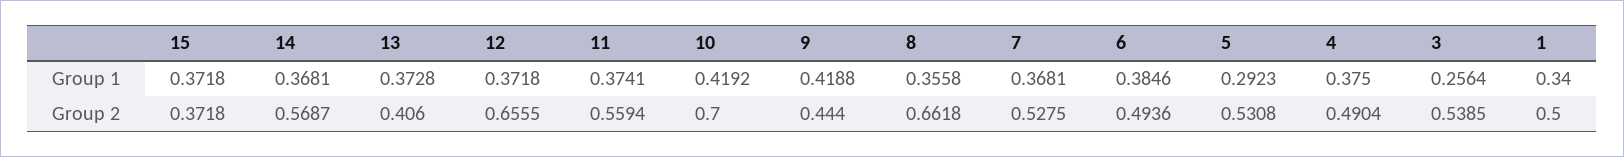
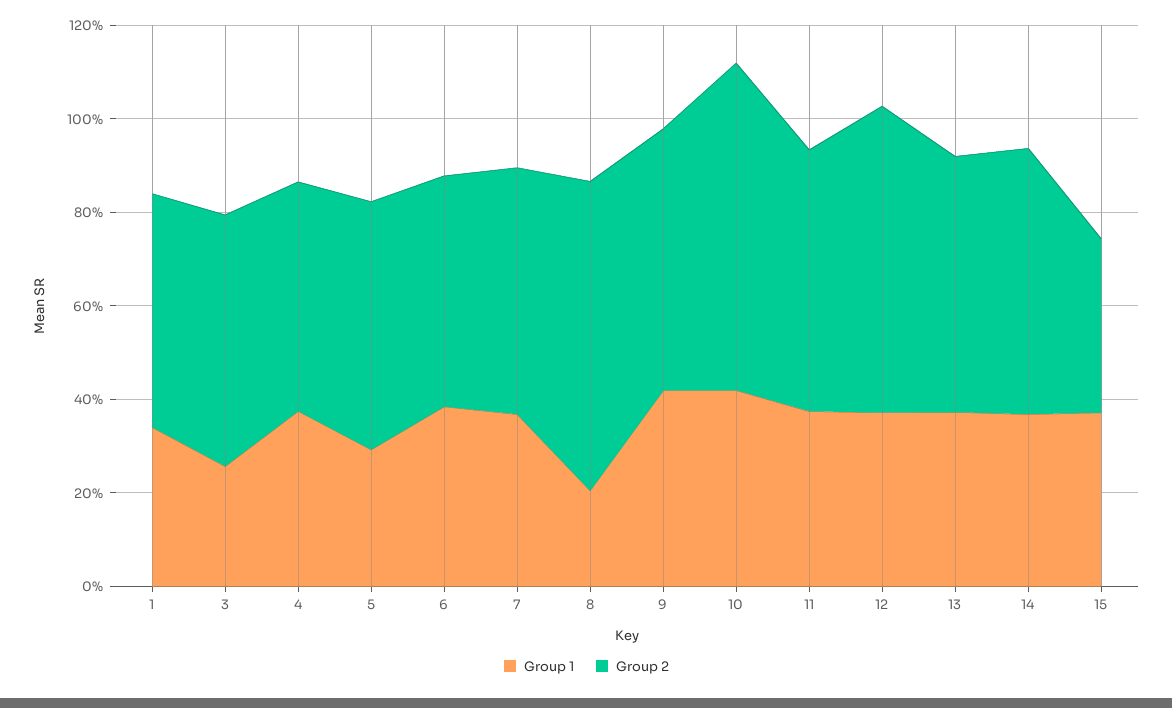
  {
    "Group 1": {
      "15": 0.3718,
      "14": 0.3681,
      "13": 0.3728,
      "12": 0.3718,
      "11": 0.3741,
      "10": 0.4192,
      "9": 0.4188,
-     "8": 0.3558,
+     "8": 0.2,
      "7": 0.3681,
      "6": 0.3846,
      "5": 0.2923,
      "4": 0.375,
      "3": 0.2564,
      "1": 0.34
    },
    "Group 2": {
      "15": 0.3718,
      "14": 0.5687,
-     "13": 0.406,
+     "13": 0.55,
      "12": 0.6555,
      "11": 0.5594,
      "10": 0.7,
-     "9": 0.444,
+     "9": 0.55,
      "8": 0.6618,
      "7": 0.5275,
      "6": 0.4936,
      "5": 0.5308,
      "4": 0.4904,
      "3": 0.5385,
      "1": 0.5
    }
  }

